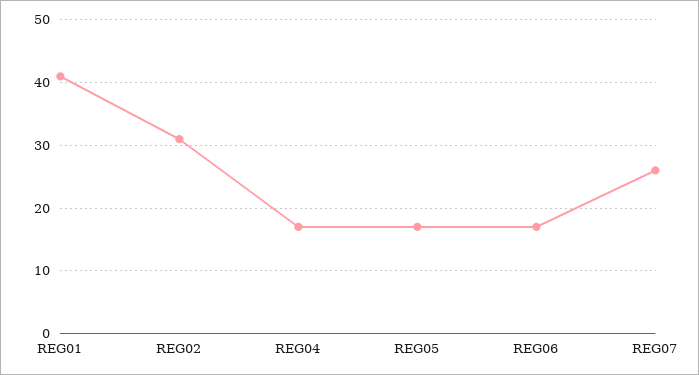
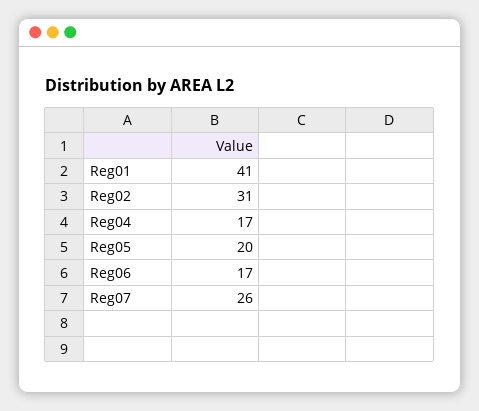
  {
    "REG01": 41,
    "REG02": 31,
    "REG04": 17,
-   "REG05": 17,
+   "REG05": 20,
    "REG06": 17,
    "REG07": 26
  }

